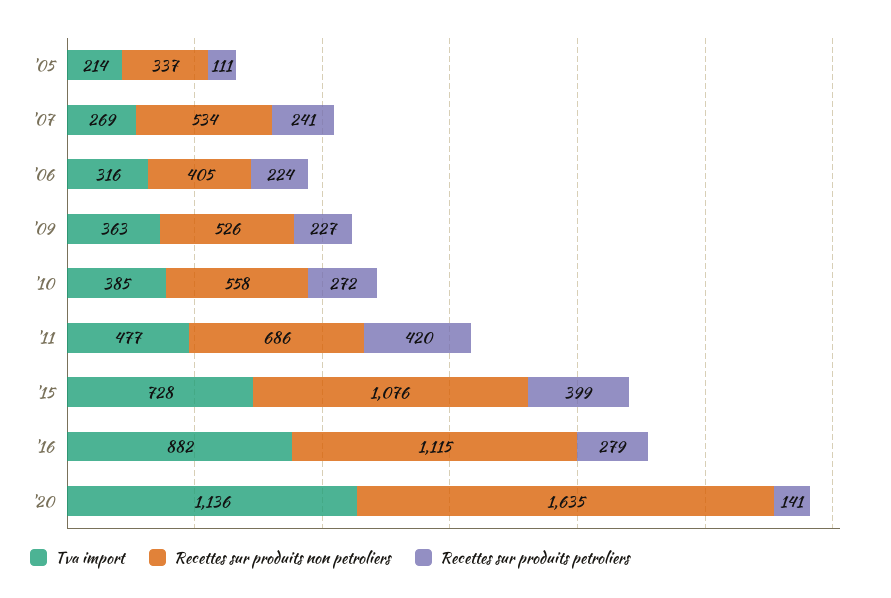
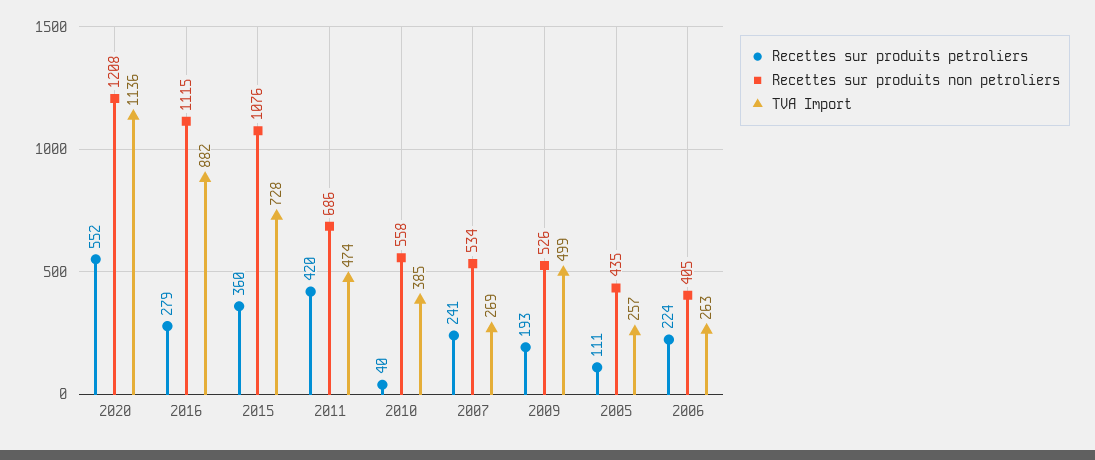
  {
    "Tva import": {
-     "'05": 214,
+     "'05": 257,
      "'07": 269,
-     "'06": 316,
+     "'06": 263,
-     "'09": 363,
+     "'09": 499,
      "'10": 385,
-     "'11": 477,
+     "'11": 474,
      "'15": 728,
      "'16": 882,
      "'20": 1136
    },
    "Recettes sur produits non petroliers": {
-     "'05": 337,
+     "'05": 435,
      "'07": 534,
      "'06": 405,
      "'09": 526,
      "'10": 558,
      "'11": 686,
      "'15": 1076,
      "'16": 1115,
-     "'20": 1635
+     "'20": 1208
    },
    "Recettes sur produits petroliers": {
      "'05": 111,
      "'07": 241,
      "'06": 224,
-     "'09": 227,
+     "'09": 193,
-     "'10": 272,
+     "'10": 40,
      "'11": 420,
-     "'15": 399,
+     "'15": 360,
      "'16": 279,
-     "'20": 141
+     "'20": 552
    }
  }

